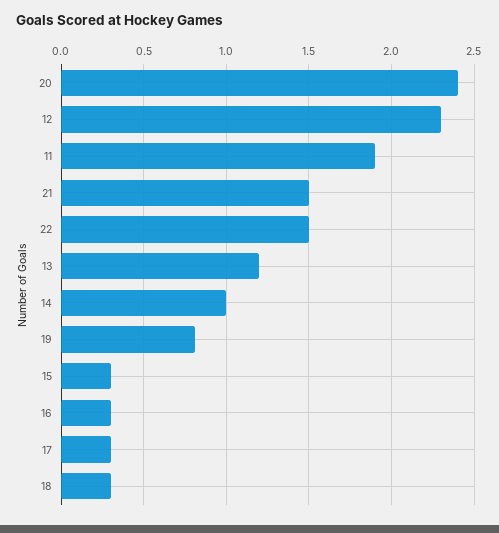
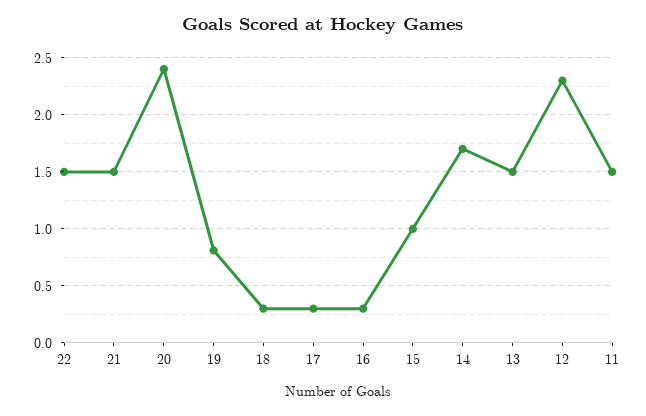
  {
    "20": 2.4,
    "12": 2.3,
-   "11": 1.9,
+   "11": 1.5,
    "21": 1.5,
    "22": 1.5,
-   "13": 1.2,
+   "13": 1.5,
-   "14": 1,
+   "14": 1.7,
    "19": 0.8,
-   "15": 0.3,
+   "15": 1,
    "16": 0.3,
    "17": 0.3,
    "18": 0.3
  }

